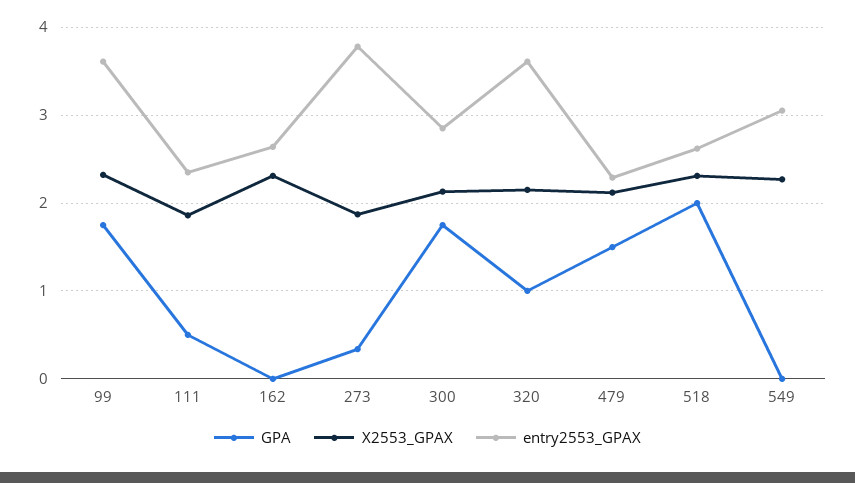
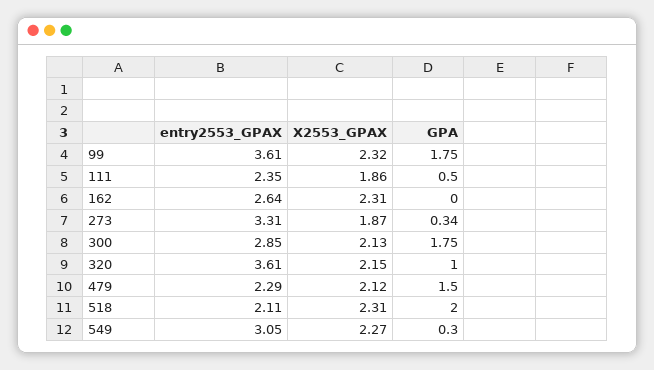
  {
    "GPA": {
      "99": 1.75,
      "111": 0.5,
      "162": 0,
      "273": 0.34,
      "300": 1.75,
      "320": 1,
      "479": 1.5,
      "518": 2,
-     "549": 0
+     "549": 0.3
    },
    "X2553_GPAX": {
      "99": 2.32,
      "111": 1.86,
      "162": 2.31,
      "273": 1.87,
      "300": 2.13,
      "320": 2.15,
      "479": 2.12,
      "518": 2.31,
      "549": 2.27
    },
    "entry2553_GPAX": {
      "99": 3.61,
      "111": 2.35,
      "162": 2.64,
-     "273": 3.8,
+     "273": 3.31,
      "300": 2.85,
      "320": 3.61,
      "479": 2.29,
-     "518": 2.6,
+     "518": 2.11,
      "549": 3.05
    }
  }

